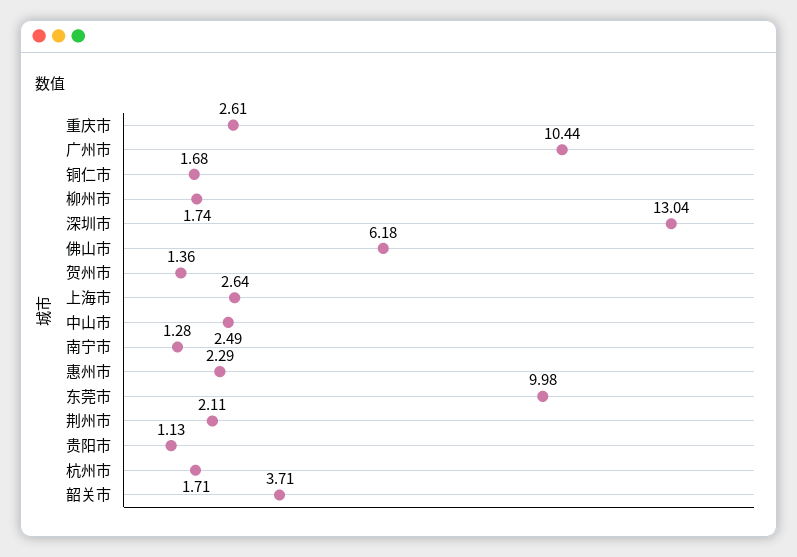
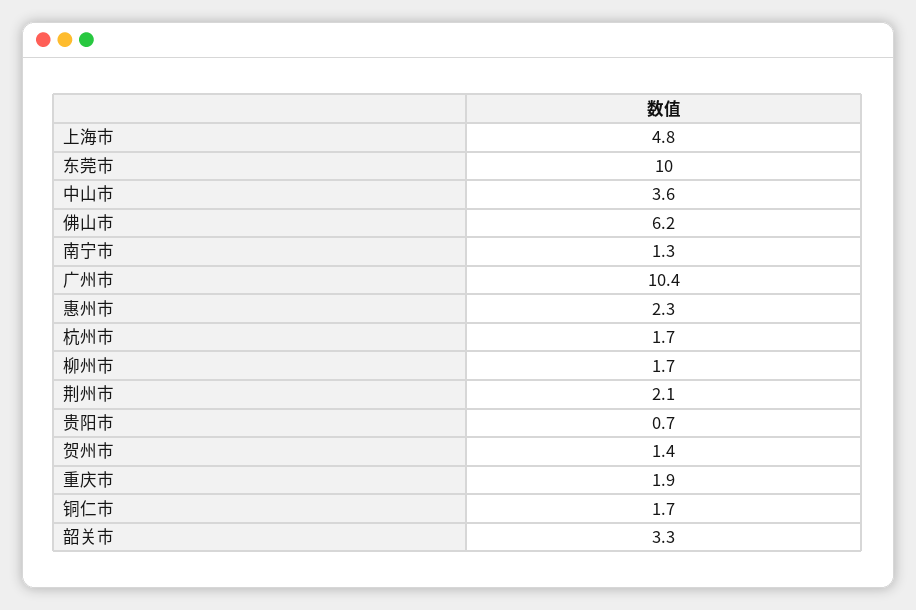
  {
-   "重庆市": 2.61,
+   "重庆市": 1.9,
    "广州市": 10.44,
    "铜仁市": 1.68,
    "柳州市": 1.74,
-   "深圳市": 13.04,
    "佛山市": 6.18,
    "贺州市": 1.36,
-   "上海市": 2.64,
+   "上海市": 4.8,
-   "中山市": 2.49,
+   "中山市": 3.6,
    "南宁市": 1.28,
    "惠州市": 2.29,
    "东莞市": 9.98,
    "荆州市": 2.11,
-   "贵阳市": 1.13,
+   "贵阳市": 0.7,
    "杭州市": 1.71,
-   "韶关市": 3.71
+   "韶关市": 3.3
  }

